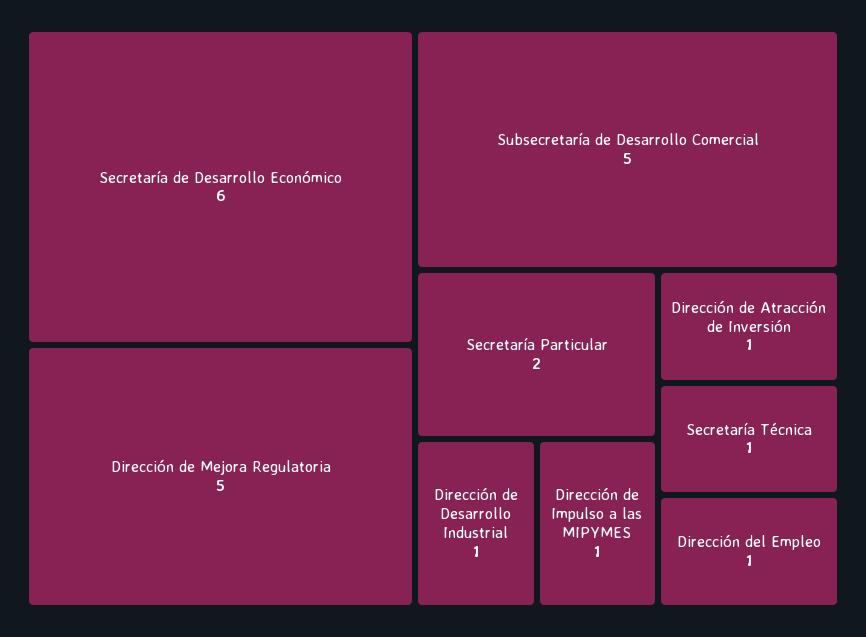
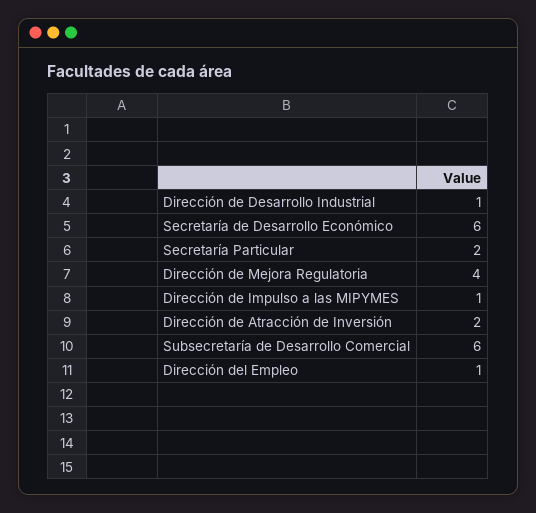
  {
    "Secretaría de Desarrollo Económico": 6,
-   "Dirección de Mejora Regulatoria": 5,
+   "Dirección de Mejora Regulatoria": 4,
-   "Subsecretaría de Desarrollo Comercial": 5,
+   "Subsecretaría de Desarrollo Comercial": 6,
    "Secretaría Particular": 2,
    "Dirección de Desarrollo Industrial": 1,
    "Dirección de Impulso a las MIPYMES": 1,
-   "Dirección de Atracción de Inversión": 1,
+   "Dirección de Atracción de Inversión": 2,
-   "Secretaría Técnica": 1,
    "Dirección del Empleo": 1
  }

